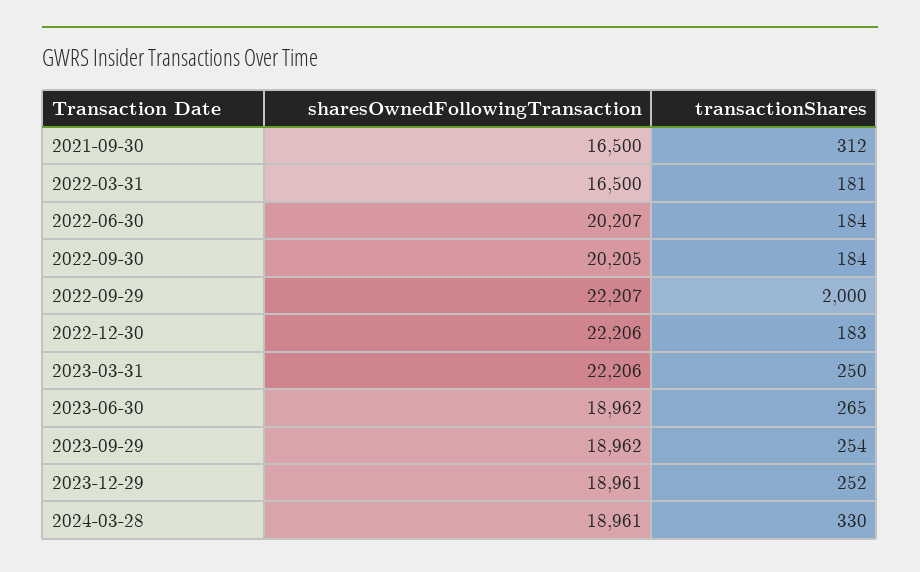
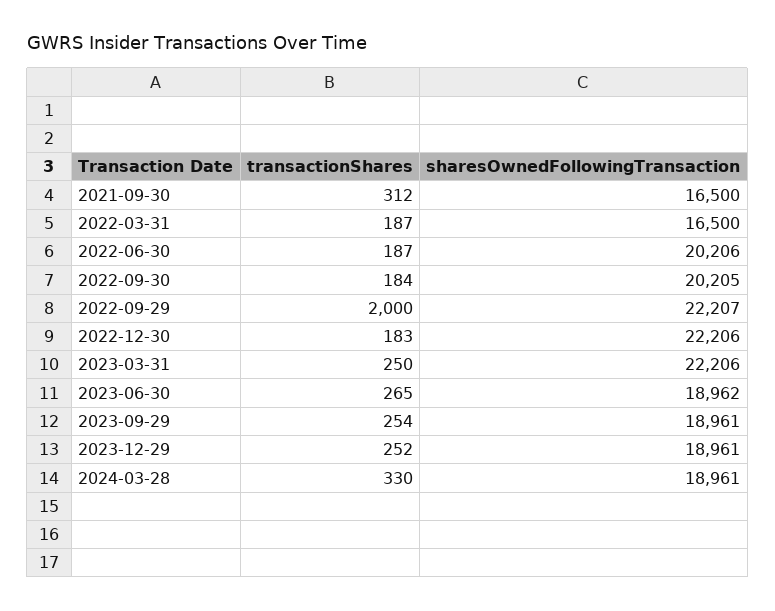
  {
    "sharesOwnedFollowingTransaction": {
      "2021-09-30": 16500,
      "2022-03-31": 16500,
-     "2022-06-30": 20207,
+     "2022-06-30": 20206,
      "2022-09-30": 20205,
      "2022-09-29": 22207,
      "2022-12-30": 22206,
      "2023-03-31": 22206,
      "2023-06-30": 18962,
-     "2023-09-29": 18962,
+     "2023-09-29": 18961,
      "2023-12-29": 18961,
      "2024-03-28": 18961
    },
    "transactionShares": {
      "2021-09-30": 312,
-     "2022-03-31": 181,
+     "2022-03-31": 187,
-     "2022-06-30": 184,
+     "2022-06-30": 187,
      "2022-09-30": 184,
      "2022-09-29": 2000,
      "2022-12-30": 183,
      "2023-03-31": 250,
      "2023-06-30": 265,
      "2023-09-29": 254,
      "2023-12-29": 252,
      "2024-03-28": 330
    }
  }

